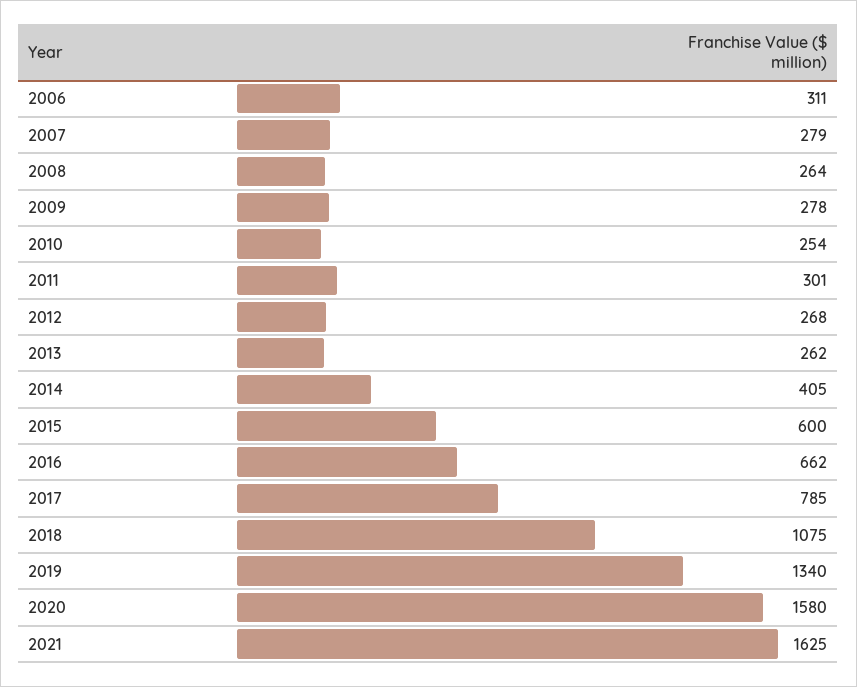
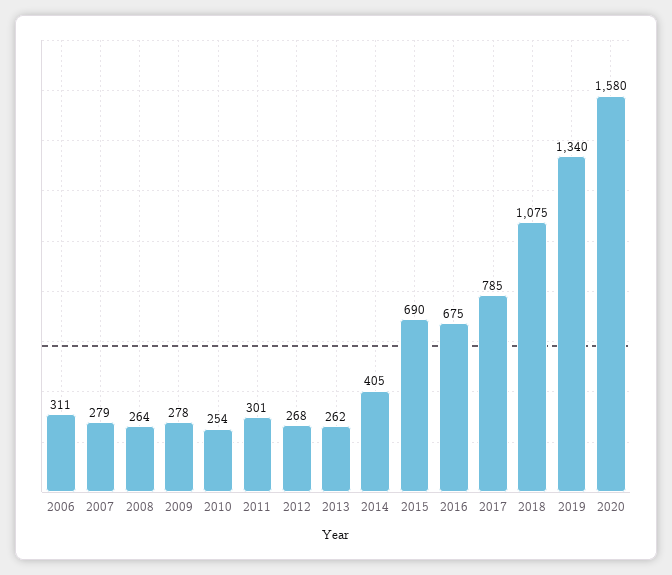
  {
    "2006": 311,
    "2007": 279,
    "2008": 264,
    "2009": 278,
    "2010": 254,
    "2011": 301,
    "2012": 268,
    "2013": 262,
    "2014": 405,
-   "2015": 600,
+   "2015": 690,
-   "2016": 662,
+   "2016": 675,
    "2017": 785,
    "2018": 1075,
    "2019": 1340,
-   "2020": 1580,
+   "2020": 1580
-   "2021": 1625
  }

